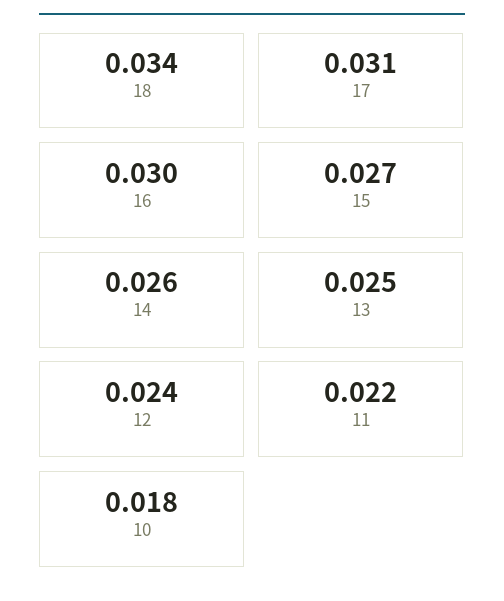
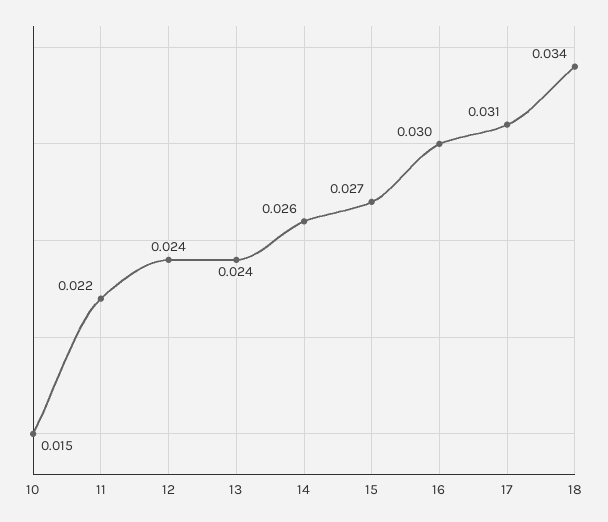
  {
    "18": 0.034,
    "17": 0.031,
    "16": 0.03,
    "15": 0.027,
    "14": 0.026,
-   "13": 0.025,
+   "13": 0.024,
    "12": 0.024,
    "11": 0.022,
-   "10": 0.018
+   "10": 0.015
  }

